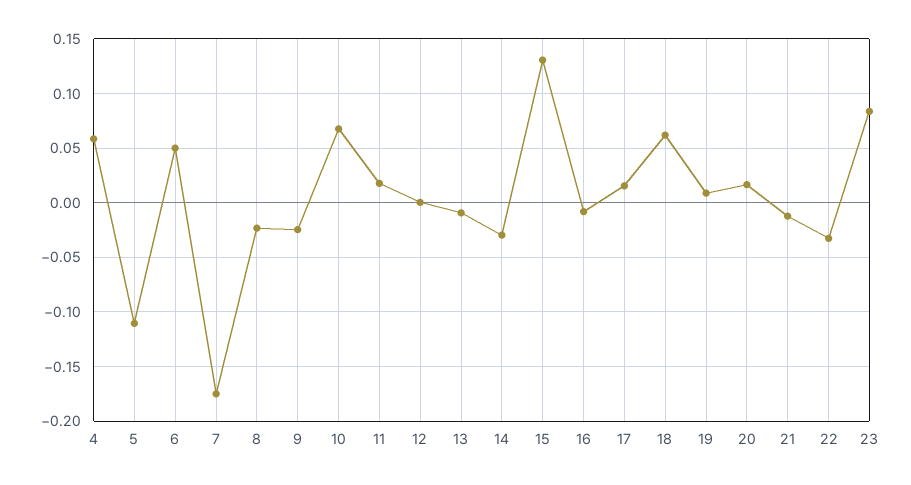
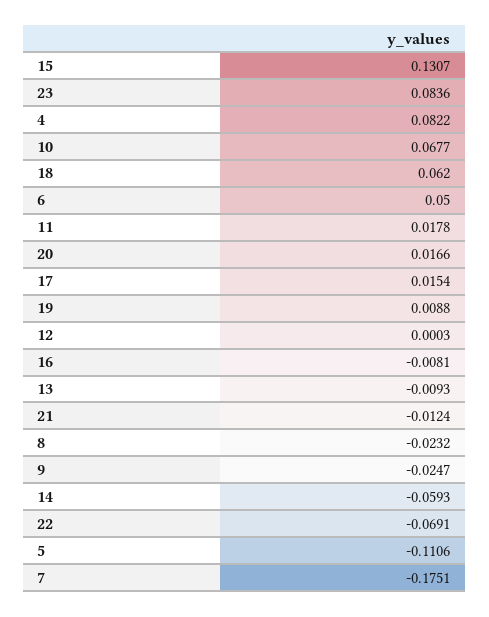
  {
-   "4": 0.06,
+   "4": 0.0822,
    "5": -0.1106,
    "6": 0.05,
    "7": -0.1751,
    "8": -0.0232,
    "9": -0.0247,
    "10": 0.0677,
    "11": 0.0178,
    "12": 0.0003,
    "13": -0.0093,
-   "14": -0.03,
+   "14": -0.0593,
    "15": 0.1307,
    "16": -0.0081,
    "17": 0.0154,
    "18": 0.062,
    "19": 0.0088,
    "20": 0.0166,
    "21": -0.0124,
-   "22": -0.03,
+   "22": -0.0691,
    "23": 0.0836
  }

